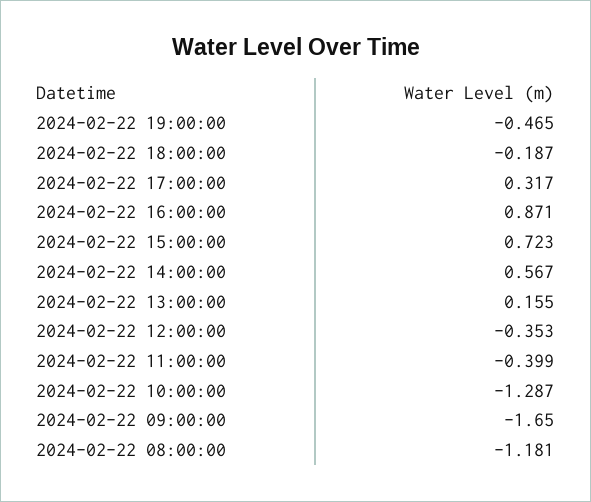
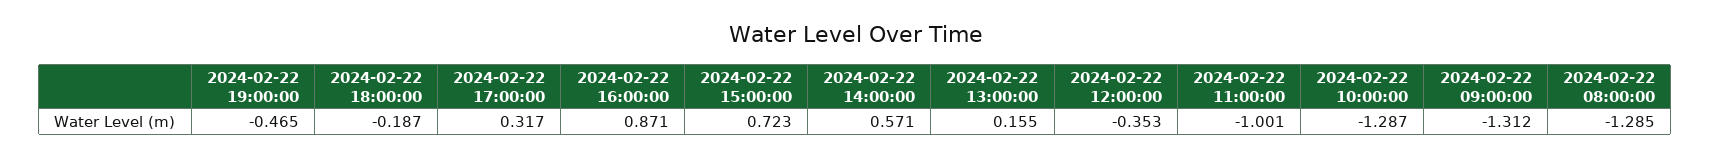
  {
    "2024-02-22 19:00:00": -0.465,
    "2024-02-22 18:00:00": -0.187,
    "2024-02-22 17:00:00": 0.317,
    "2024-02-22 16:00:00": 0.871,
    "2024-02-22 15:00:00": 0.723,
-   "2024-02-22 14:00:00": 0.567,
+   "2024-02-22 14:00:00": 0.571,
    "2024-02-22 13:00:00": 0.155,
    "2024-02-22 12:00:00": -0.353,
-   "2024-02-22 11:00:00": -0.399,
+   "2024-02-22 11:00:00": -1.001,
    "2024-02-22 10:00:00": -1.287,
-   "2024-02-22 09:00:00": -1.65,
+   "2024-02-22 09:00:00": -1.312,
-   "2024-02-22 08:00:00": -1.181
+   "2024-02-22 08:00:00": -1.285
  }

